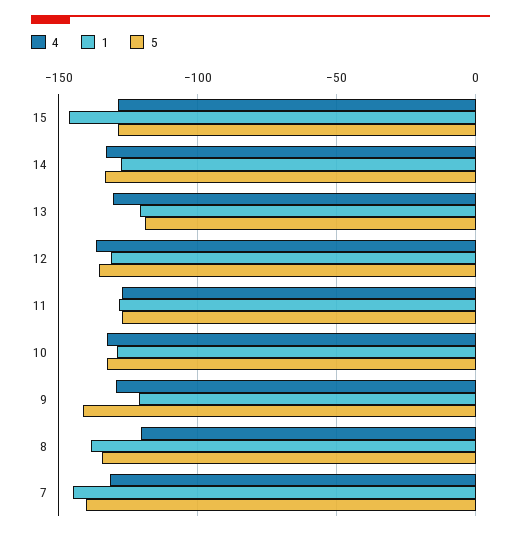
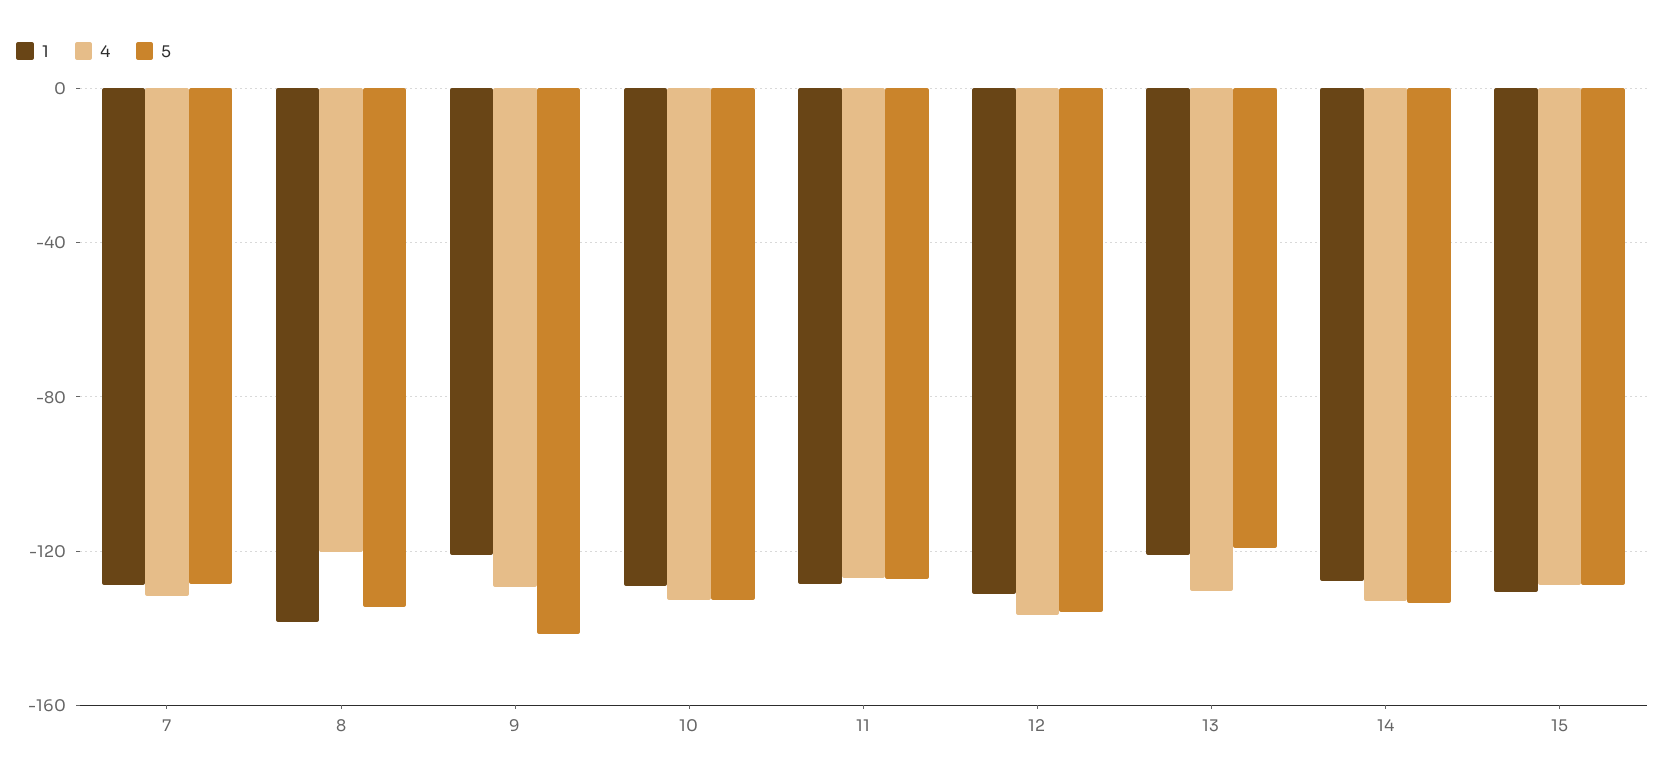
  {
    "4": {
      "15": -130,
      "14": -135,
      "13": -130,
      "12": -135,
      "11": -125,
      "10": -135,
      "9": -130,
      "8": -120,
      "7": -130
    },
    "1": {
-     "15": -145,
+     "15": -130,
      "14": -130,
      "13": -120,
      "12": -130,
      "11": -130,
      "10": -130,
      "9": -120,
      "8": -140,
-     "7": -145
+     "7": -130
    },
    "5": {
      "15": -130,
      "14": -135,
      "13": -120,
      "12": -135,
      "11": -125,
      "10": -135,
      "9": -140,
      "8": -135,
-     "7": -140
+     "7": -130
    }
  }

